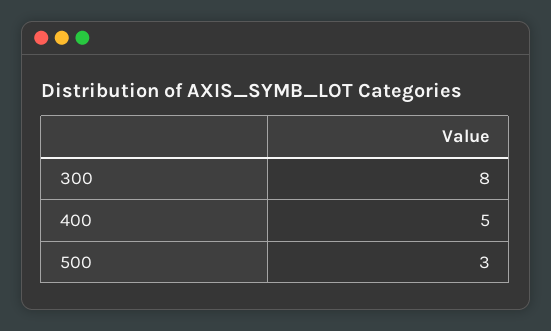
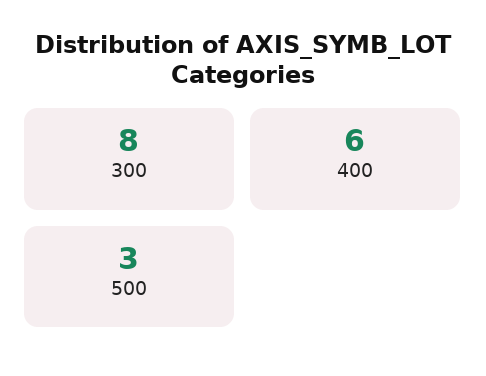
  {
    "300": 8,
-   "400": 5,
+   "400": 6,
    "500": 3
  }

